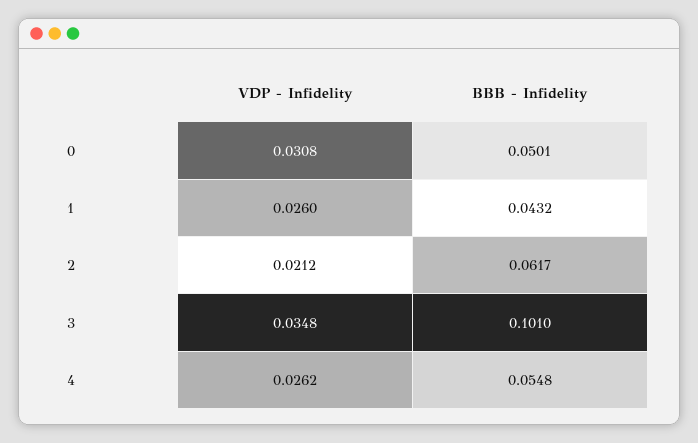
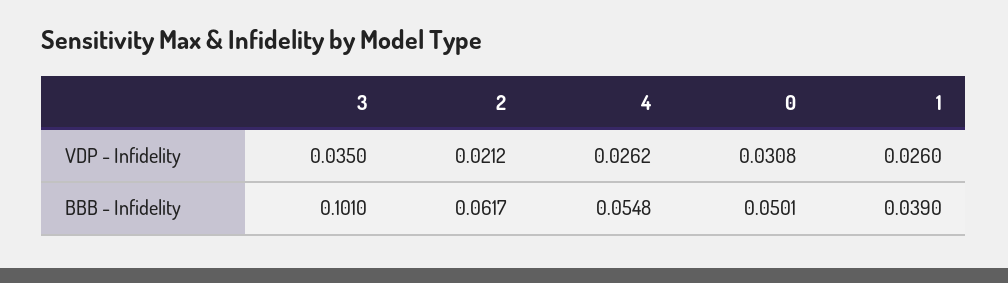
  {
    "VDP - Infidelity": {
      "0": 0.0308,
      "1": 0.026,
      "2": 0.0212,
-     "3": 0.0348,
+     "3": 0.035,
      "4": 0.0262
    },
    "BBB - Infidelity": {
      "0": 0.0501,
-     "1": 0.0432,
+     "1": 0.039,
      "2": 0.0617,
      "3": 0.101,
      "4": 0.0548
    }
  }

